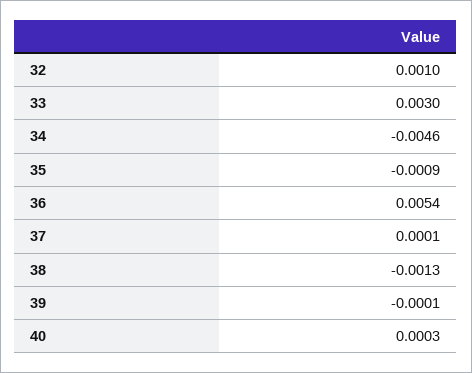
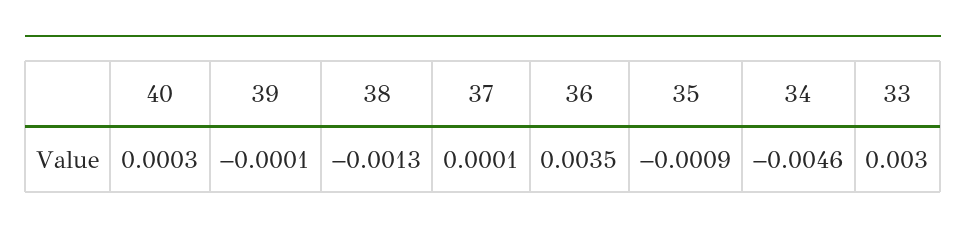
  {
-   "32": 0.001,
    "33": 0.003,
    "34": -0.0046,
    "35": -0.0009,
-   "36": 0.0054,
+   "36": 0.0035,
    "37": 0.0001,
    "38": -0.0013,
    "39": -0.0001,
    "40": 0.0003
  }

